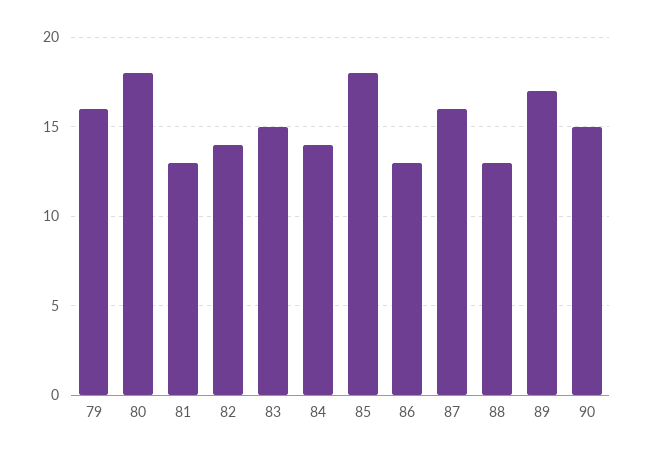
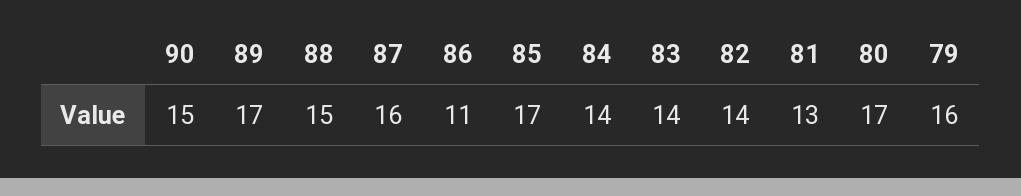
  {
    "79": 16,
-   "80": 18,
+   "80": 17,
    "81": 13,
    "82": 14,
-   "83": 15,
+   "83": 14,
    "84": 14,
-   "85": 18,
+   "85": 17,
-   "86": 13,
+   "86": 11,
    "87": 16,
-   "88": 13,
+   "88": 15,
    "89": 17,
    "90": 15
  }

